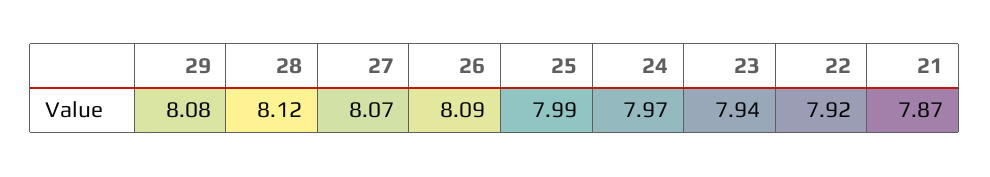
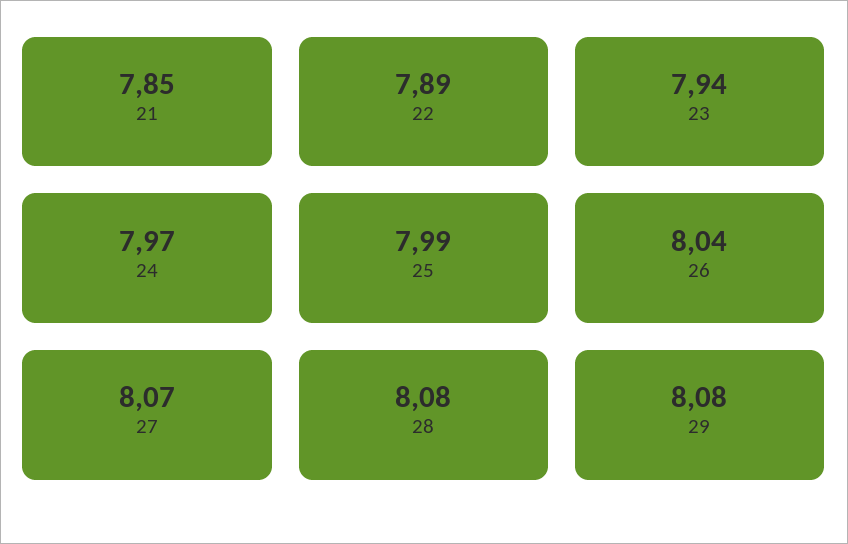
  {
    "29": 8.08,
-   "28": 8.12,
+   "28": 8.08,
    "27": 8.07,
-   "26": 8.09,
+   "26": 8.04,
    "25": 7.99,
    "24": 7.97,
    "23": 7.94,
-   "22": 7.92,
+   "22": 7.89,
-   "21": 7.87
+   "21": 7.85
  }

